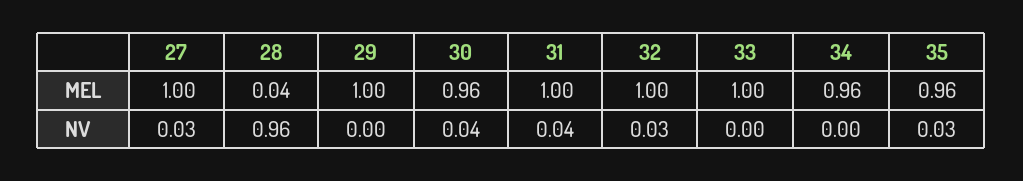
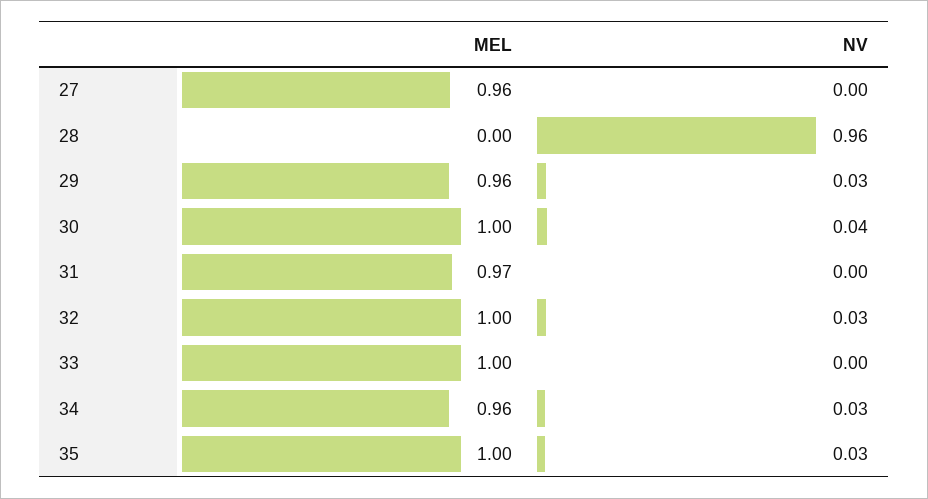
  {
    "27": {
-     "MEL": 1,
+     "MEL": 0.96,
-     "NV": 0.03
+     "NV": 0
    },
    "28": {
-     "MEL": 0.04,
+     "MEL": 0,
      "NV": 0.96
    },
    "29": {
-     "MEL": 1,
+     "MEL": 0.96,
-     "NV": 0
+     "NV": 0.03
    },
    "30": {
-     "MEL": 0.96,
+     "MEL": 1,
      "NV": 0.04
    },
    "31": {
-     "MEL": 1,
+     "MEL": 0.97,
-     "NV": 0.04
+     "NV": 0
    },
    "32": {
      "MEL": 1,
      "NV": 0.03
    },
    "33": {
      "MEL": 1,
      "NV": 0
    },
    "34": {
      "MEL": 0.96,
-     "NV": 0
+     "NV": 0.03
    },
    "35": {
-     "MEL": 0.96,
+     "MEL": 1,
      "NV": 0.03
    }
  }

